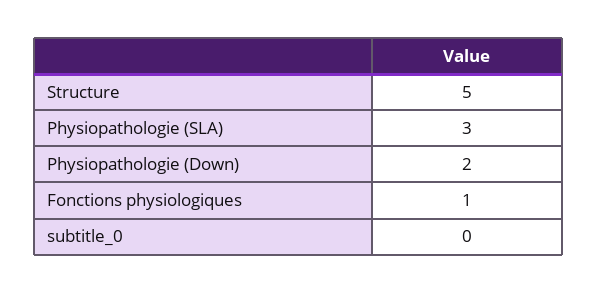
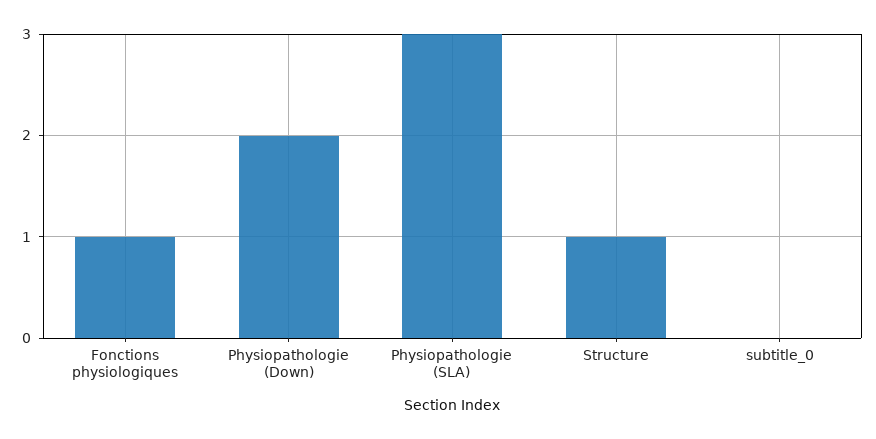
  {
-   "Structure": 5,
+   "Structure": 1,
    "Physiopathologie (SLA)": 3,
    "Physiopathologie (Down)": 2,
    "Fonctions physiologiques": 1,
    "subtitle_0": 0
  }

